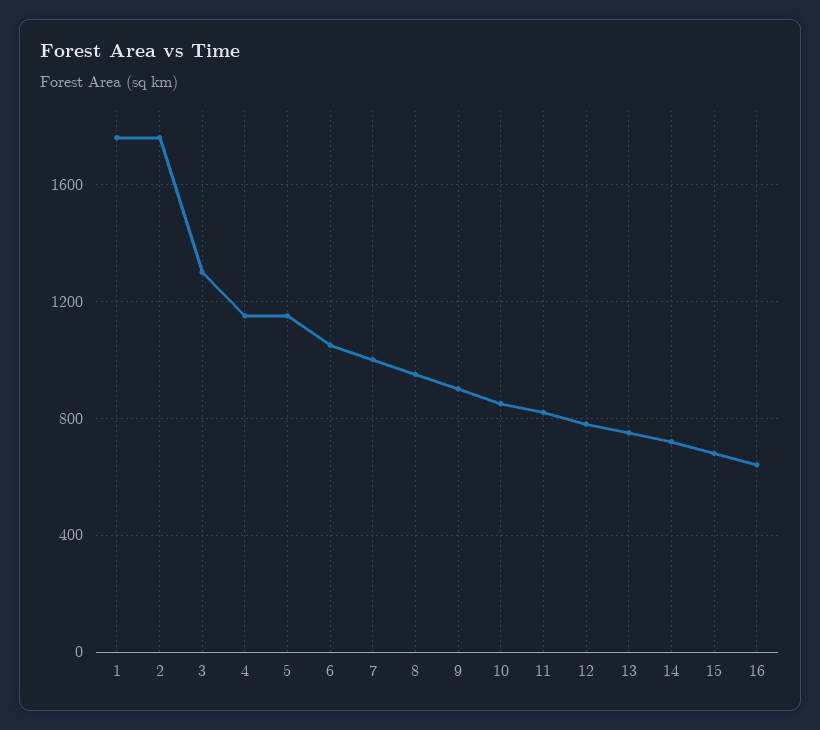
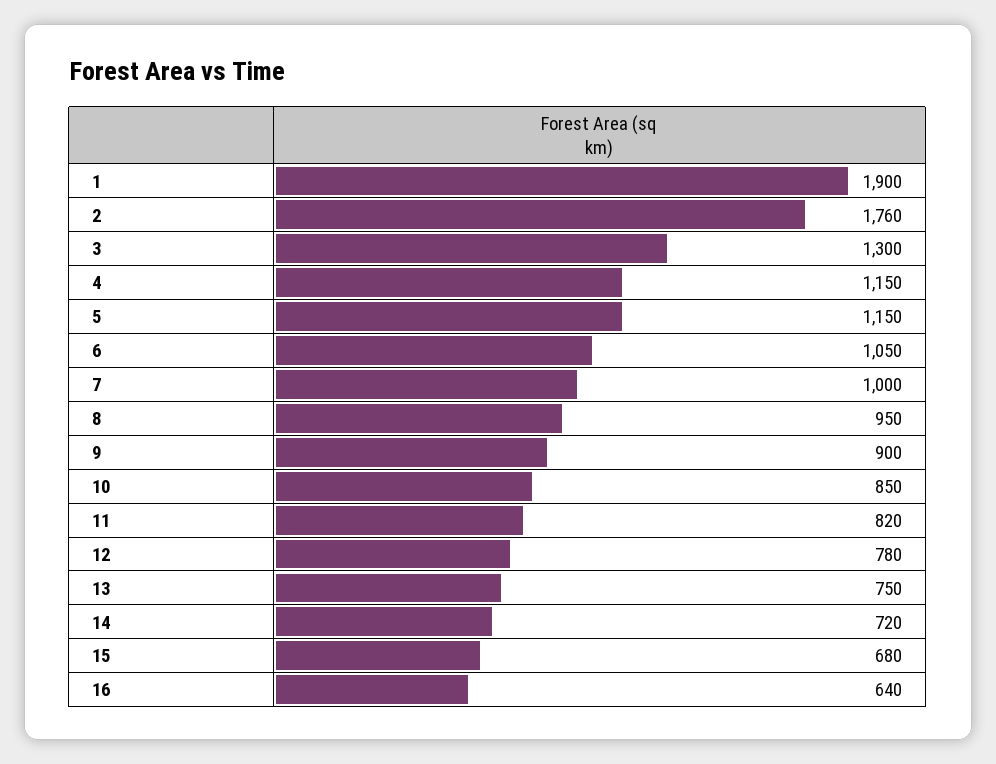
  {
-   "1": 1750,
+   "1": 1900,
    "2": 1760,
    "3": 1300,
    "4": 1150,
    "5": 1150,
    "6": 1050,
    "7": 1000,
    "8": 950,
    "9": 900,
    "10": 850,
    "11": 820,
    "12": 780,
    "13": 750,
    "14": 720,
    "15": 680,
    "16": 640
  }

